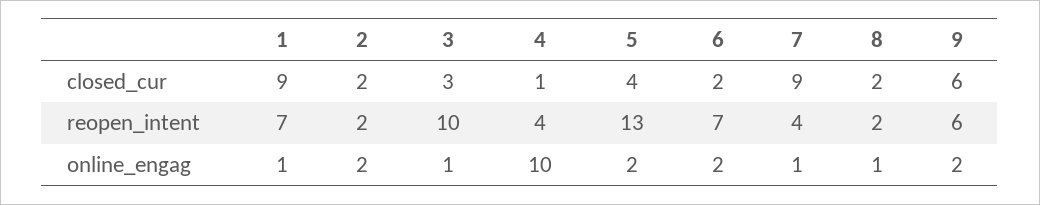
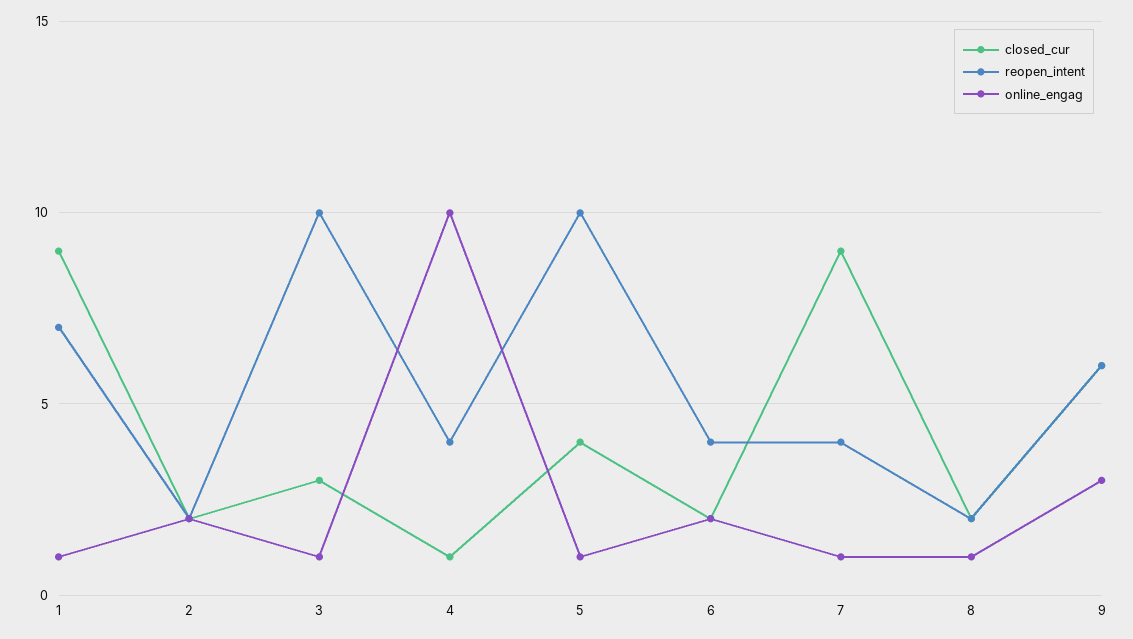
  {
    "closed_cur": {
      "1": 9,
      "2": 2,
      "3": 3,
      "4": 1,
      "5": 4,
      "6": 2,
      "7": 9,
      "8": 2,
      "9": 6
    },
    "reopen_intent": {
      "1": 7,
      "2": 2,
      "3": 10,
      "4": 4,
-     "5": 13,
+     "5": 10,
-     "6": 7,
+     "6": 4,
      "7": 4,
      "8": 2,
      "9": 6
    },
    "online_engag": {
      "1": 1,
      "2": 2,
      "3": 1,
      "4": 10,
-     "5": 2,
+     "5": 1,
      "6": 2,
      "7": 1,
      "8": 1,
-     "9": 2
+     "9": 3
    }
  }

